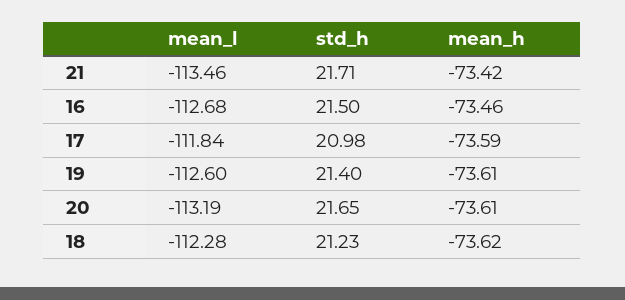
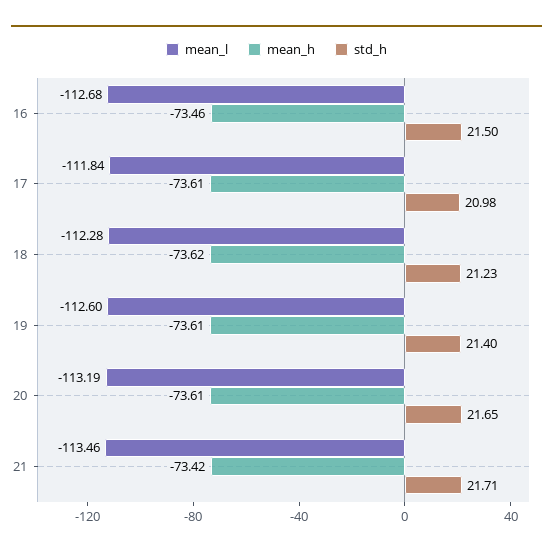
  {
    "mean_l": {
      "21": -113.46,
      "16": -112.68,
      "17": -111.84,
      "19": -112.6,
      "20": -113.19,
      "18": -112.28
    },
    "std_h": {
      "21": 21.71,
      "16": 21.5,
      "17": 20.98,
      "19": 21.4,
      "20": 21.65,
      "18": 21.23
    },
    "mean_h": {
      "21": -73.42,
      "16": -73.46,
-     "17": -73.59,
+     "17": -73.61,
      "19": -73.61,
      "20": -73.61,
      "18": -73.62
    }
  }

